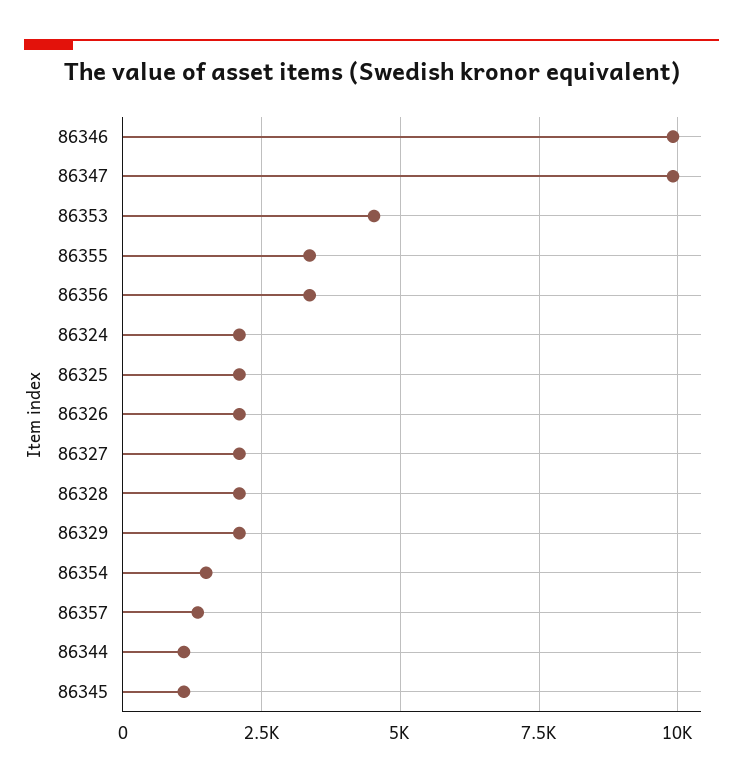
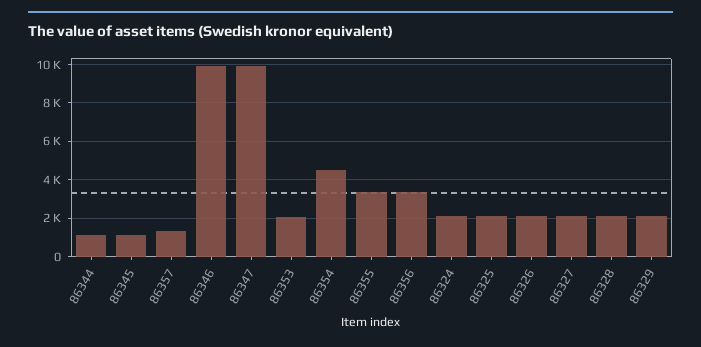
  {
    "86346": 10000,
    "86347": 10000,
-   "86353": 4500,
+   "86353": 2000,
    "86355": 3250,
    "86356": 3250,
    "86324": 2000,
    "86325": 2000,
    "86326": 2000,
    "86327": 2000,
    "86328": 2000,
    "86329": 2000,
-   "86354": 1500,
+   "86354": 4500,
    "86357": 1250,
    "86344": 1000,
    "86345": 1000
  }

